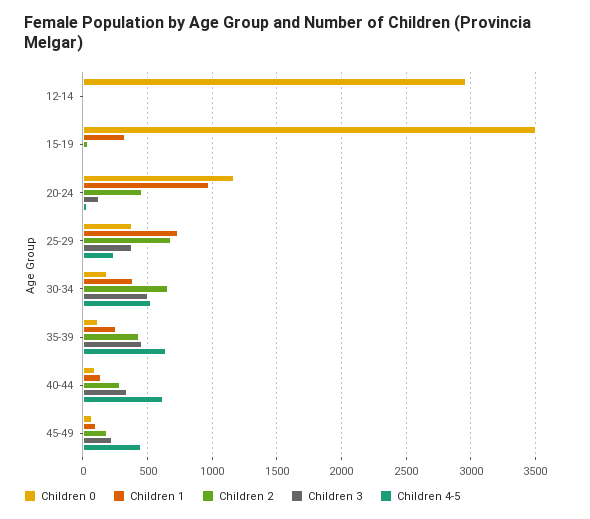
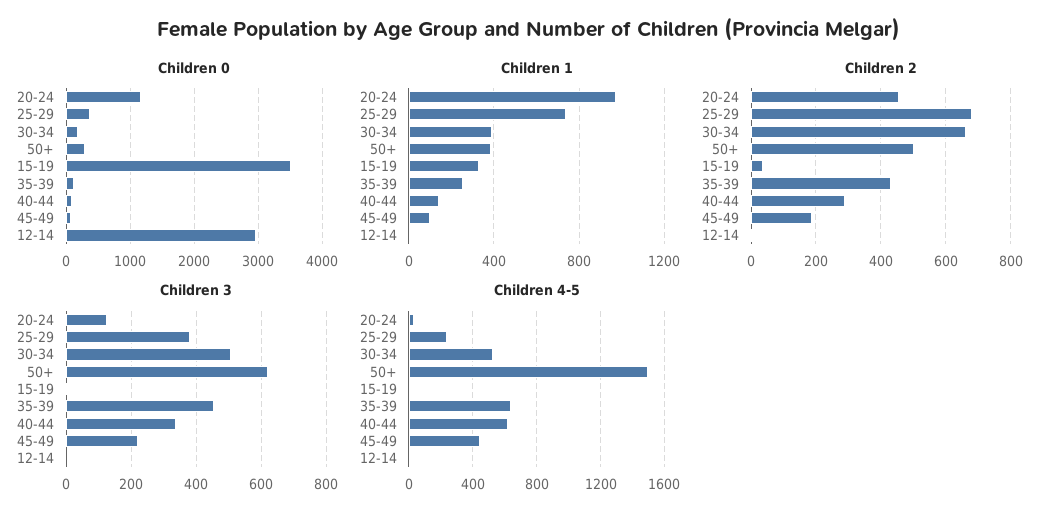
  {
    "Children 0": {
      "12-14": 2950,
      "15-19": 3500,
      "20-24": 1150,
      "25-29": 400,
      "30-34": 200,
      "35-39": 100,
      "40-44": 100,
-     "45-49": 50
+     "45-49": 50,
+     "50+": 300
    },
    "Children 1": {
      "12-14": 0,
      "15-19": 350,
      "20-24": 950,
      "25-29": 750,
      "30-34": 400,
      "35-39": 250,
      "40-44": 150,
-     "45-49": 100
+     "45-49": 100,
+     "50+": 400
    },
    "Children 2": {
      "12-14": 0,
      "15-19": 40,
      "20-24": 460,
      "25-29": 680,
      "30-34": 660,
      "35-39": 440,
      "40-44": 280,
-     "45-49": 180
+     "45-49": 180,
+     "50+": 500
    },
    "Children 3": {
      "12-14": 0,
      "15-19": 0,
      "20-24": 120,
      "25-29": 380,
      "30-34": 500,
      "35-39": 460,
      "40-44": 340,
-     "45-49": 220
+     "45-49": 220,
+     "50+": 620
    },
    "Children 4-5": {
      "12-14": 0,
      "15-19": 0,
      "20-24": 50,
      "25-29": 250,
      "30-34": 550,
      "35-39": 650,
      "40-44": 600,
-     "45-49": 450
+     "45-49": 450,
+     "50+": 1500
    }
  }

